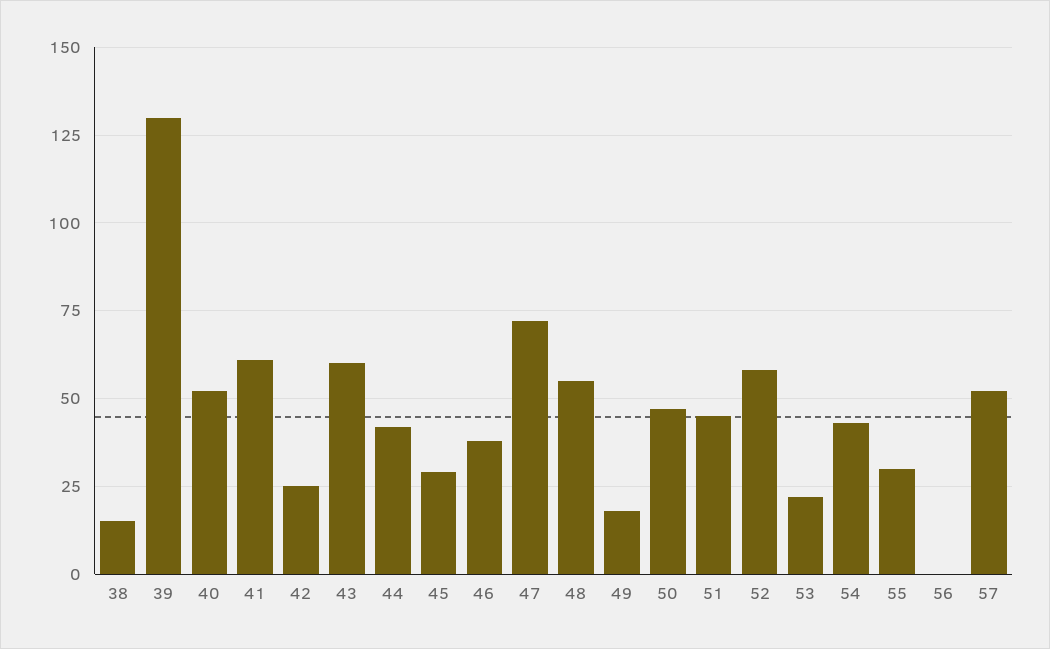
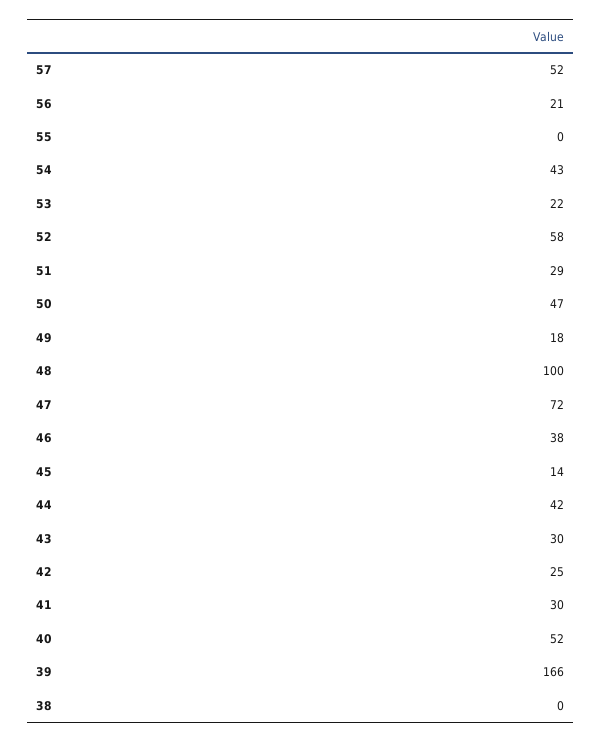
  {
-   "38": 15,
+   "38": 0,
-   "39": 130,
+   "39": 166,
    "40": 52,
-   "41": 60,
+   "41": 30,
    "42": 25,
-   "43": 60,
+   "43": 30,
    "44": 42,
-   "45": 30,
+   "45": 14,
    "46": 38,
    "47": 72,
-   "48": 55,
+   "48": 100,
    "49": 18,
    "50": 47,
-   "51": 45,
+   "51": 29,
    "52": 58,
    "53": 22,
    "54": 43,
-   "55": 30,
+   "55": 0,
-   "56": 0,
+   "56": 21,
    "57": 52
  }

